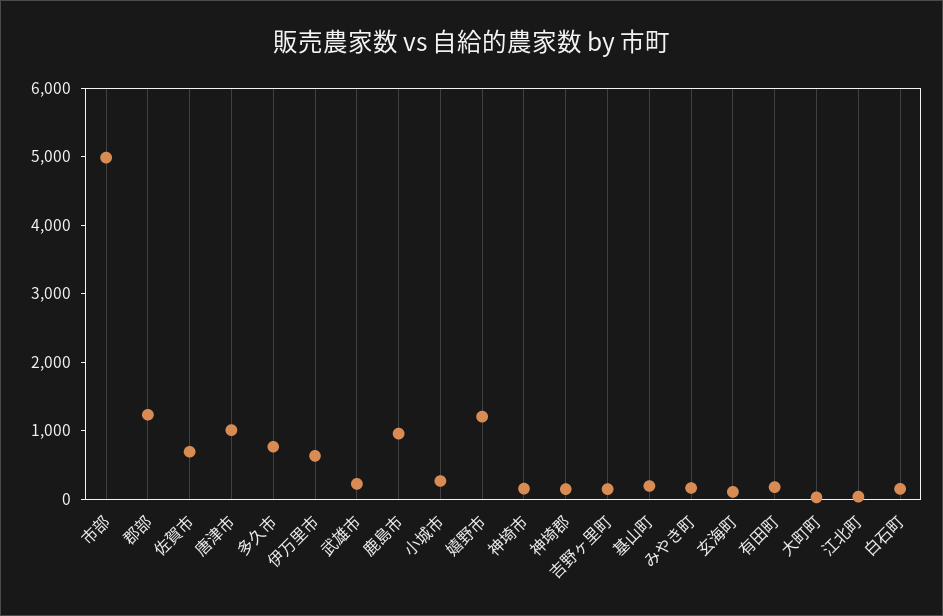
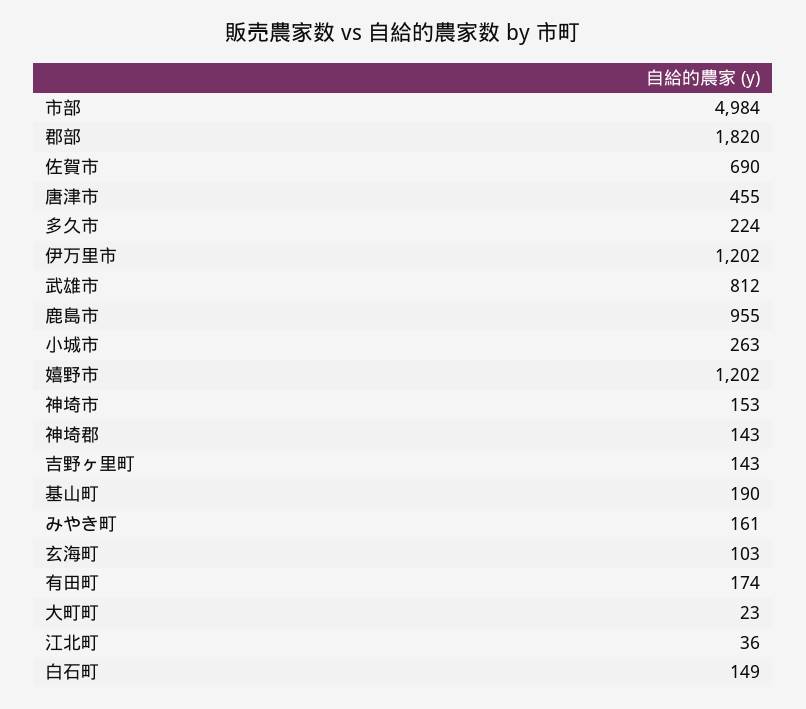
  {
    "市部": 4984,
-   "郡部": 1200,
+   "郡部": 1820,
    "佐賀市": 690,
-   "唐津市": 1000,
+   "唐津市": 455,
-   "多久市": 800,
+   "多久市": 224,
-   "伊万里市": 600,
+   "伊万里市": 1202,
-   "武雄市": 200,
+   "武雄市": 812,
    "鹿島市": 955,
    "小城市": 263,
    "嬉野市": 1202,
    "神埼市": 153,
    "神埼郡": 143,
    "吉野ヶ里町": 143,
    "基山町": 190,
    "みやき町": 161,
    "玄海町": 103,
    "有田町": 174,
    "大町町": 23,
    "江北町": 36,
    "白石町": 149
  }

